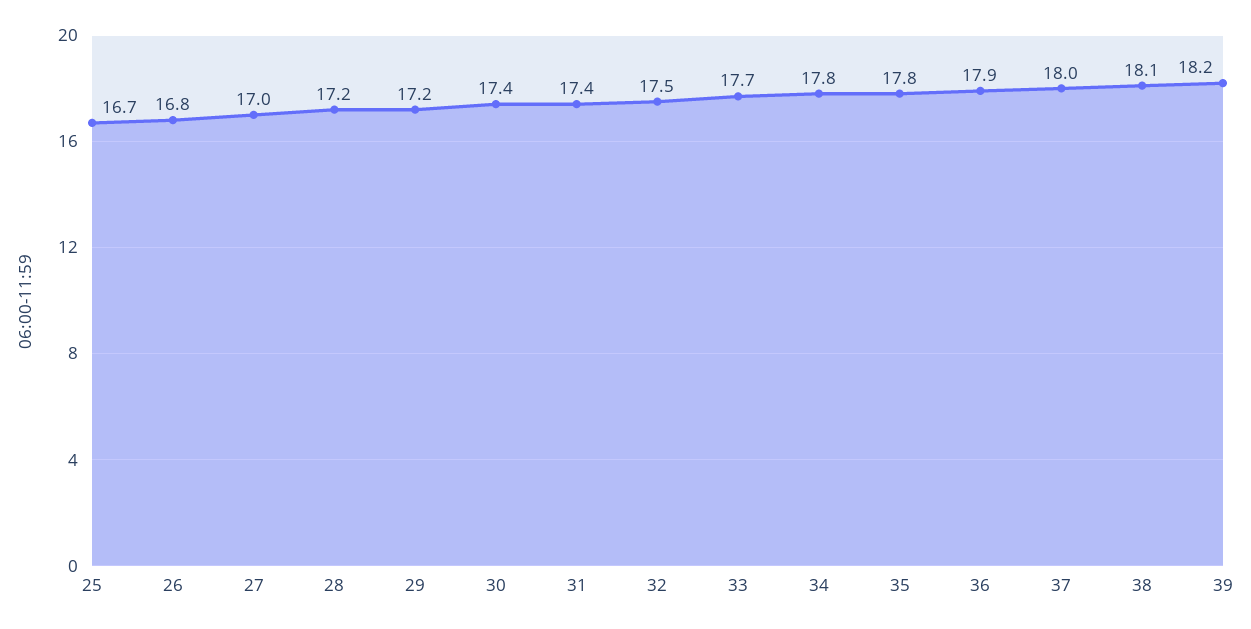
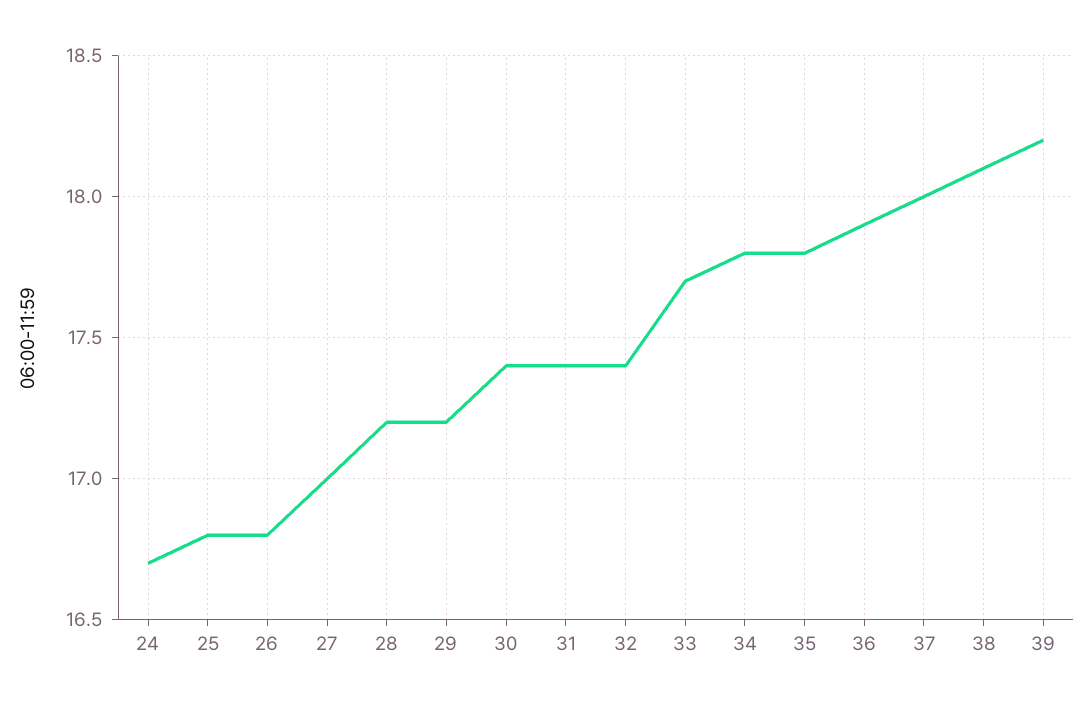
  {
-   "25": 16.7,
+   "25": 16.8,
    "26": 16.8,
    "27": 17,
    "28": 17.2,
    "29": 17.2,
    "30": 17.4,
    "31": 17.4,
-   "32": 17.5,
+   "32": 17.4,
    "33": 17.7,
    "34": 17.8,
    "35": 17.8,
    "36": 17.9,
    "37": 18,
    "38": 18.1,
-   "39": 18.2
+   "39": 18.2,
+   "24": 16.7
  }

